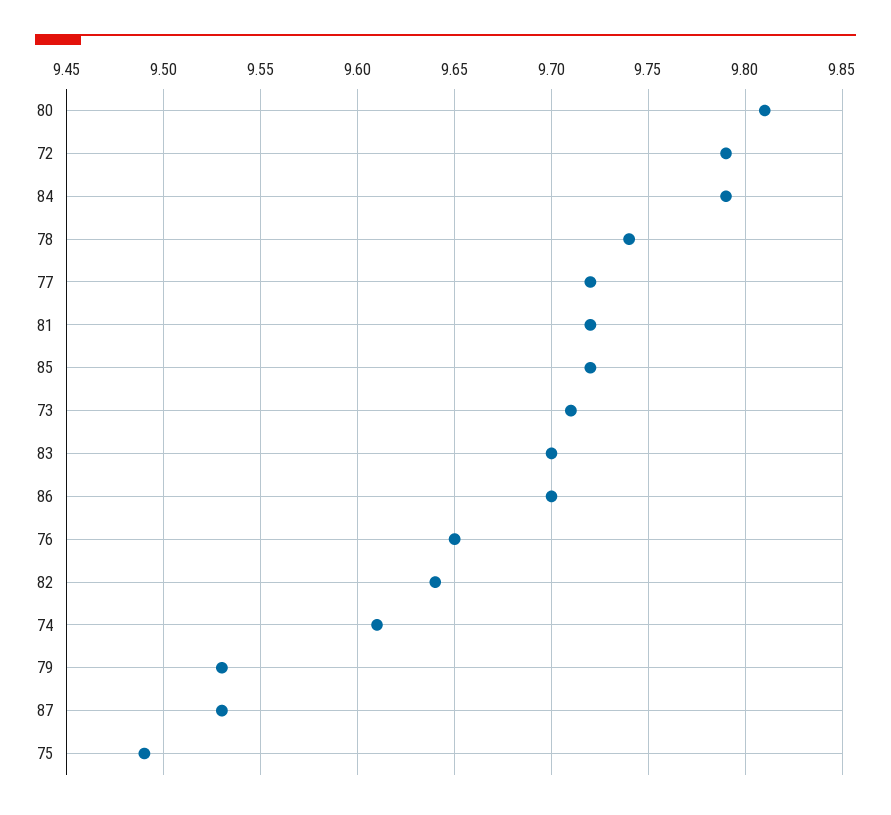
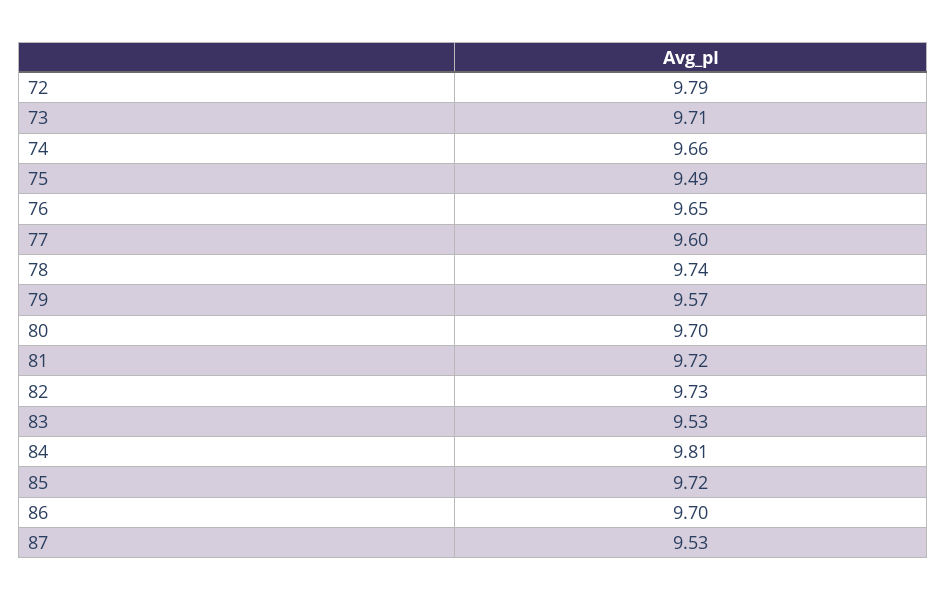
  {
-   "80": 9.81,
+   "80": 9.7,
    "72": 9.79,
-   "84": 9.79,
+   "84": 9.81,
    "78": 9.74,
-   "77": 9.72,
+   "77": 9.6,
    "81": 9.72,
    "85": 9.72,
    "73": 9.71,
-   "83": 9.7,
+   "83": 9.53,
    "86": 9.7,
    "76": 9.65,
-   "82": 9.64,
+   "82": 9.73,
-   "74": 9.61,
+   "74": 9.66,
-   "79": 9.53,
+   "79": 9.57,
    "87": 9.53,
    "75": 9.49
  }

